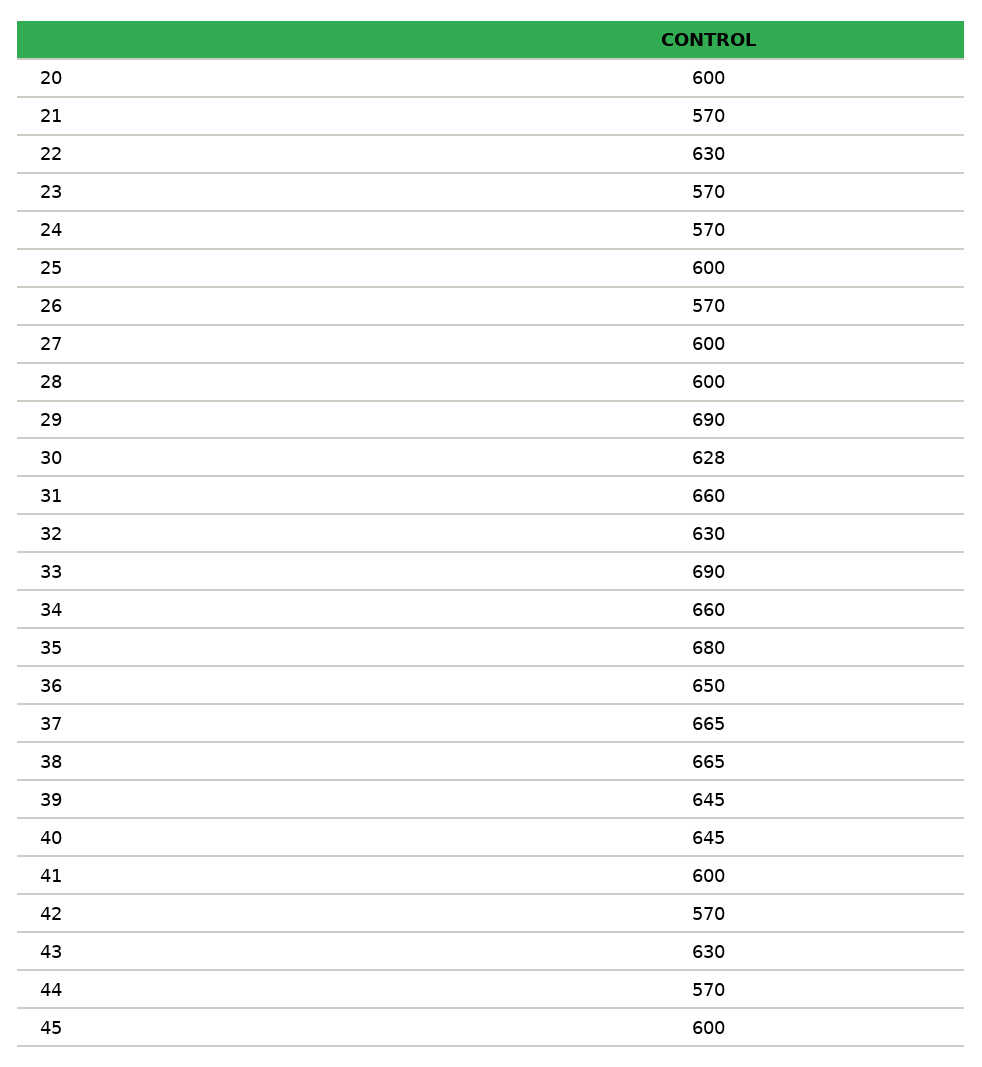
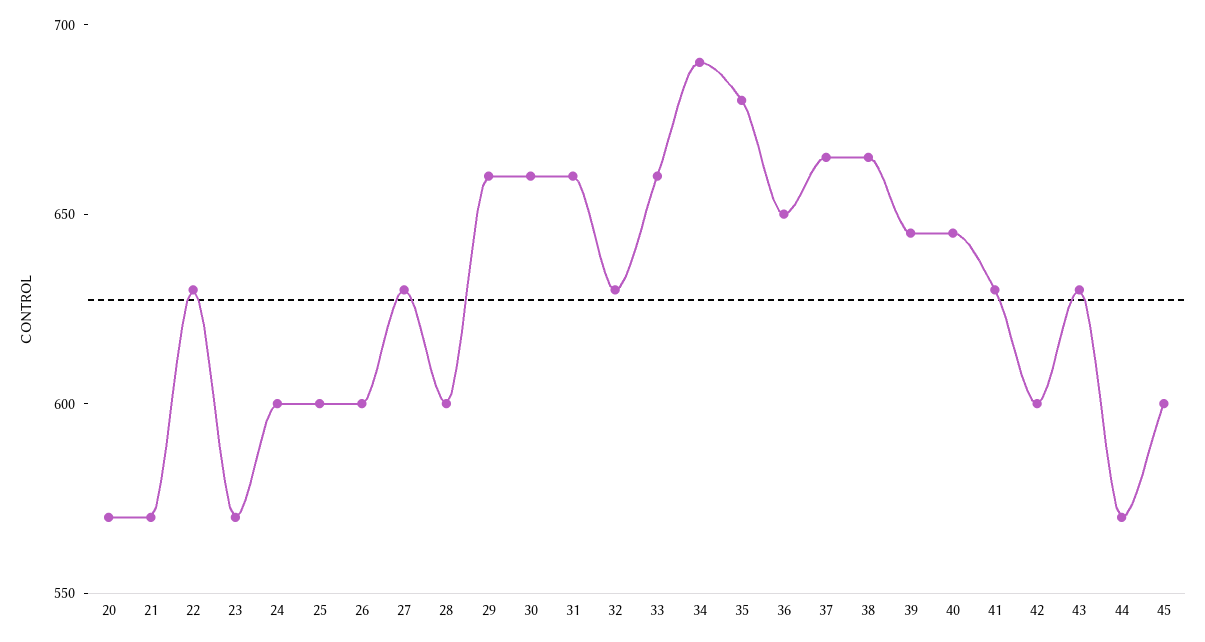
  {
-   "20": 600,
+   "20": 570,
    "21": 570,
    "22": 630,
    "23": 570,
-   "24": 570,
+   "24": 600,
    "25": 600,
-   "26": 570,
+   "26": 600,
-   "27": 600,
+   "27": 630,
    "28": 600,
-   "29": 690,
+   "29": 660,
-   "30": 628,
+   "30": 660,
    "31": 660,
    "32": 630,
-   "33": 690,
+   "33": 660,
-   "34": 660,
+   "34": 690,
    "35": 680,
    "36": 650,
    "37": 665,
    "38": 665,
    "39": 645,
    "40": 645,
-   "41": 600,
+   "41": 630,
-   "42": 570,
+   "42": 600,
    "43": 630,
    "44": 570,
    "45": 600
  }

